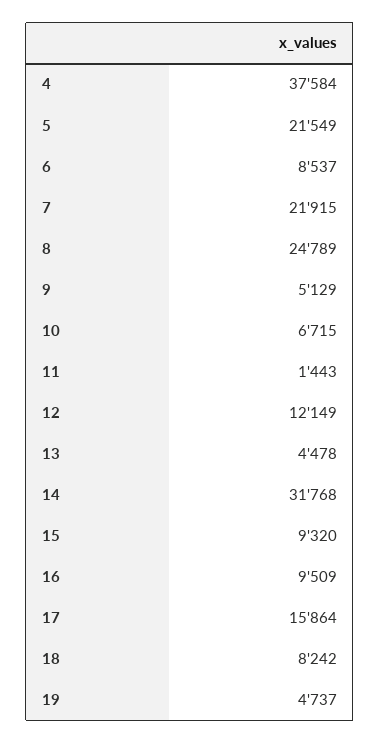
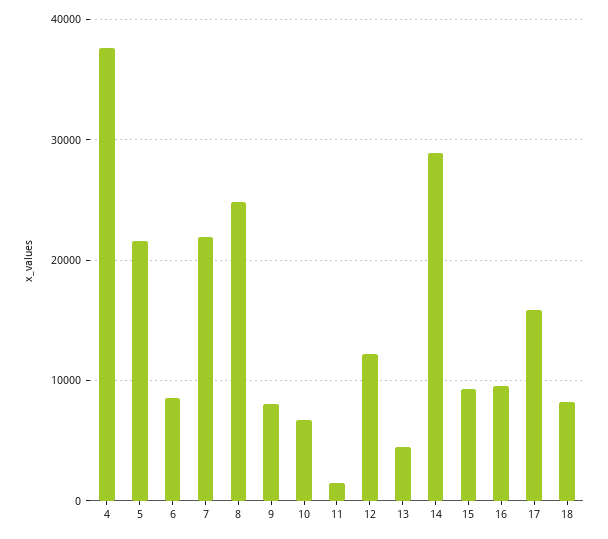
  {
    "4": 37584,
    "5": 21549,
    "6": 8537,
    "7": 21915,
    "8": 24789,
-   "9": 5129,
+   "9": 8000,
    "10": 6715,
    "11": 1443,
    "12": 12149,
    "13": 4478,
-   "14": 31768,
+   "14": 29000,
    "15": 9320,
    "16": 9509,
    "17": 15864,
-   "18": 8242,
+   "18": 8242
-   "19": 4737
  }

